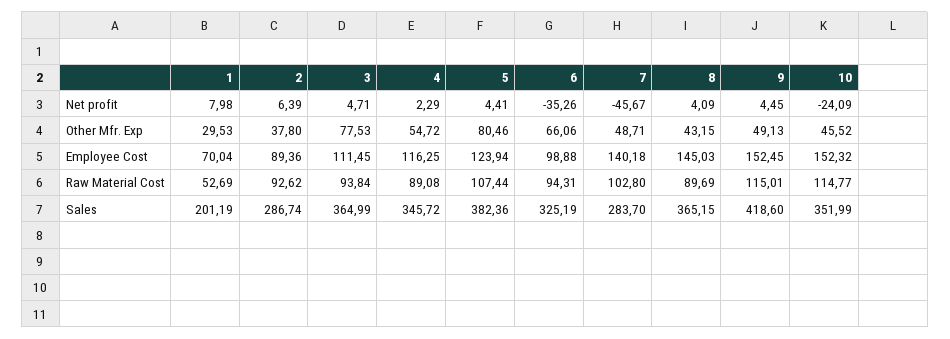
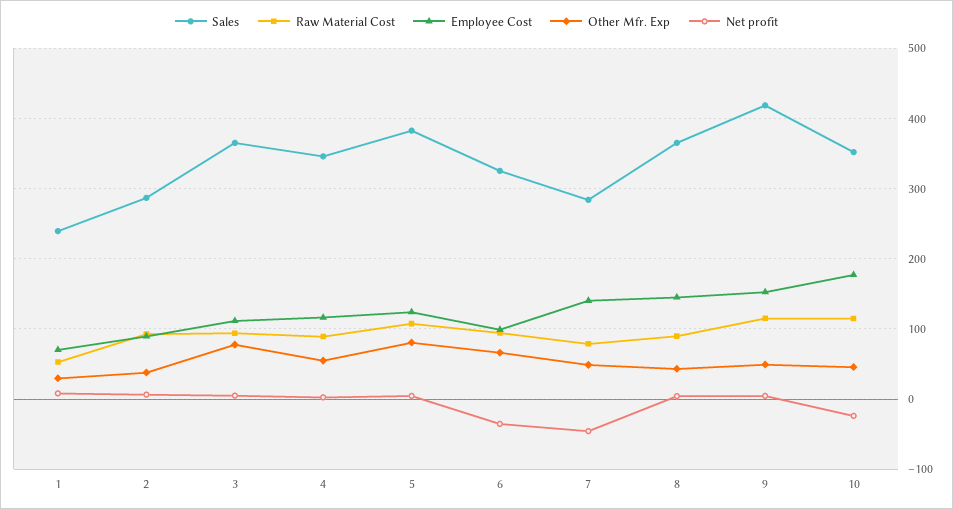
  {
    "Net profit": {
      "1": 7.98,
      "2": 6.39,
      "3": 4.71,
      "4": 2.29,
      "5": 4.41,
      "6": -35.26,
      "7": -45.67,
      "8": 4.09,
      "9": 4.45,
      "10": -24.09
    },
    "Other Mfr. Exp": {
      "1": 29.53,
      "2": 37.8,
      "3": 77.53,
      "4": 54.72,
      "5": 80.46,
      "6": 66.06,
      "7": 48.71,
      "8": 43.15,
      "9": 49.13,
      "10": 45.52
    },
    "Employee Cost": {
      "1": 70.04,
      "2": 89.36,
      "3": 111.45,
      "4": 116.25,
      "5": 123.94,
      "6": 98.88,
      "7": 140.18,
      "8": 145.03,
      "9": 152.45,
-     "10": 152.32
+     "10": 180
    },
    "Raw Material Cost": {
      "1": 52.69,
      "2": 92.62,
      "3": 93.84,
      "4": 89.08,
      "5": 107.44,
      "6": 94.31,
-     "7": 102.8,
+     "7": 80,
      "8": 89.69,
      "9": 115.01,
      "10": 114.77
    },
    "Sales": {
-     "1": 201.19,
+     "1": 240,
      "2": 286.74,
      "3": 364.99,
      "4": 345.72,
      "5": 382.36,
      "6": 325.19,
      "7": 283.7,
      "8": 365.15,
      "9": 418.6,
      "10": 351.99
    }
  }

